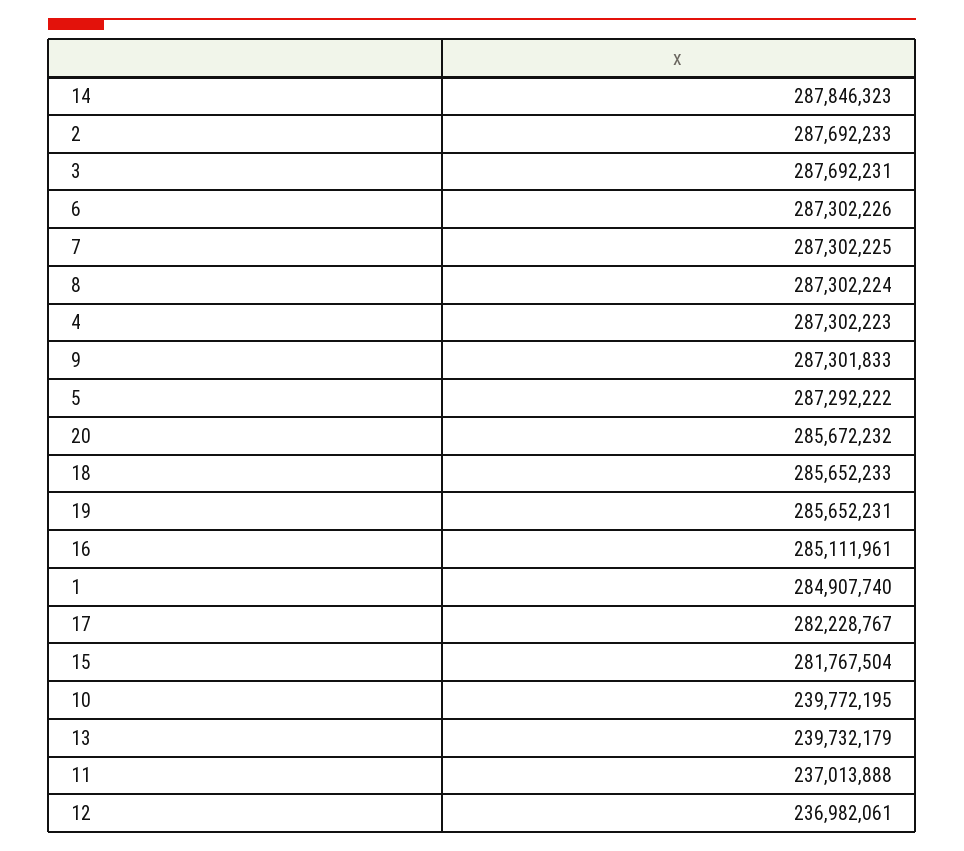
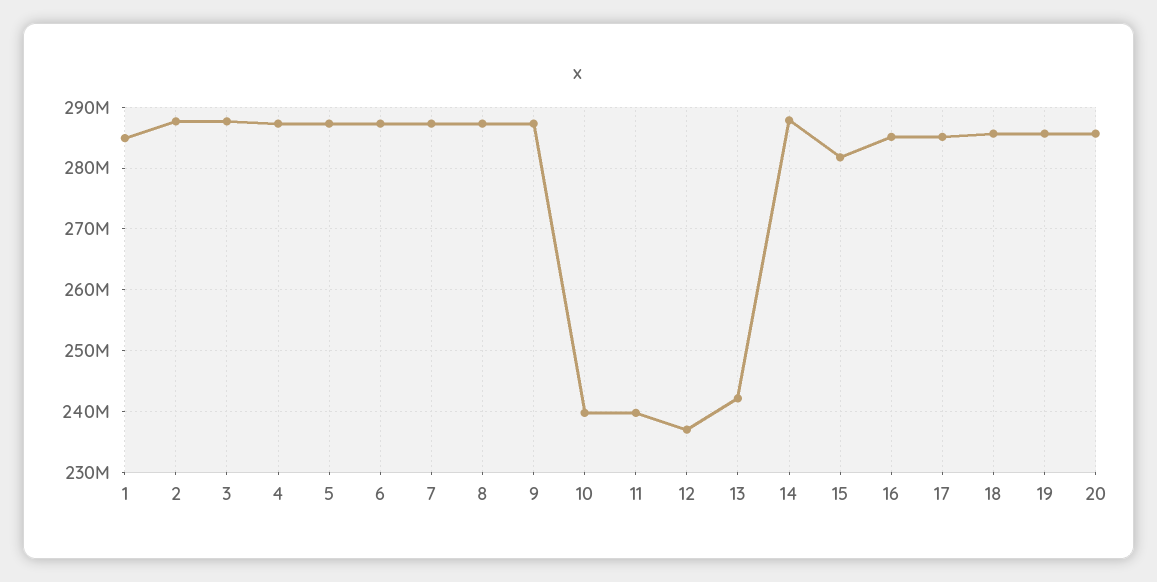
  {
    "14": 287846323,
    "2": 287692233,
    "3": 287692231,
    "6": 287302226,
    "7": 287302225,
    "8": 287302224,
    "4": 287302223,
    "9": 287301833,
    "5": 287292222,
    "20": 285672232,
    "18": 285652233,
    "19": 285652231,
    "16": 285111961,
    "1": 284907740,
-   "17": 282228767,
+   "17": 285000000,
    "15": 281767504,
    "10": 239772195,
-   "13": 239732179,
+   "13": 242000000,
-   "11": 237013888,
+   "11": 240000000,
    "12": 236982061
  }

